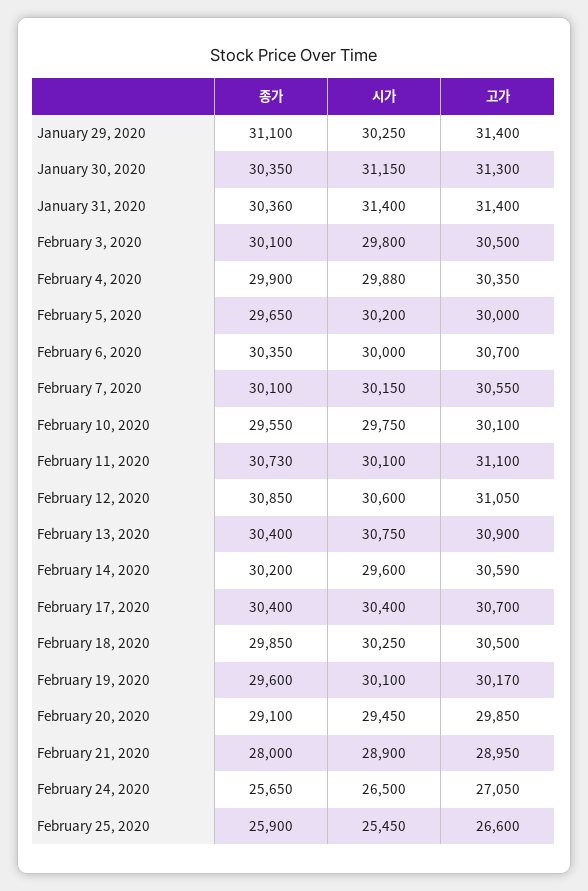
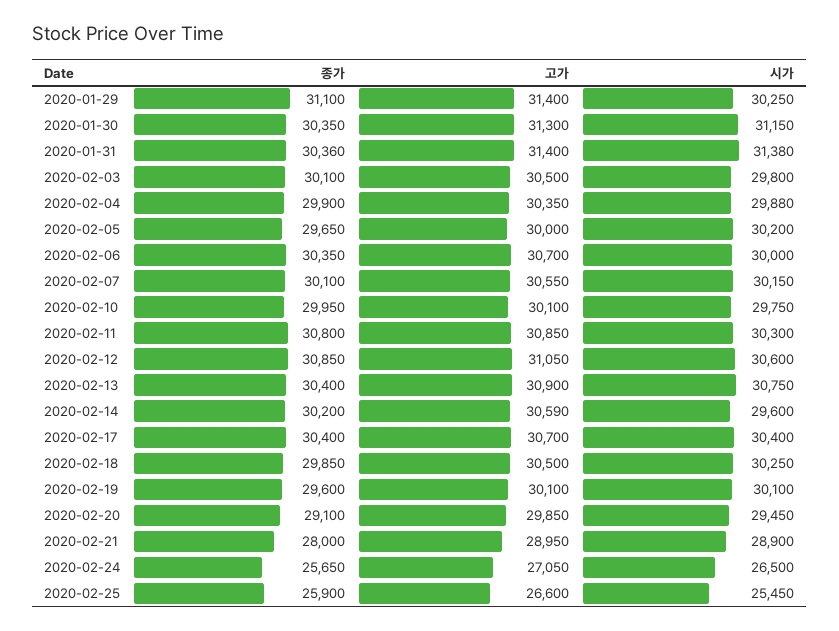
  {
    "종가": {
      "January 29, 2020": 31100,
      "January 30, 2020": 30350,
      "January 31, 2020": 30360,
      "February 3, 2020": 30100,
      "February 4, 2020": 29900,
      "February 5, 2020": 29650,
      "February 6, 2020": 30350,
      "February 7, 2020": 30100,
-     "February 10, 2020": 29550,
+     "February 10, 2020": 29950,
-     "February 11, 2020": 30730,
+     "February 11, 2020": 30800,
      "February 12, 2020": 30850,
      "February 13, 2020": 30400,
      "February 14, 2020": 30200,
      "February 17, 2020": 30400,
      "February 18, 2020": 29850,
      "February 19, 2020": 29600,
      "February 20, 2020": 29100,
      "February 21, 2020": 28000,
      "February 24, 2020": 25650,
      "February 25, 2020": 25900
    },
    "시가": {
      "January 29, 2020": 30250,
      "January 30, 2020": 31150,
-     "January 31, 2020": 31400,
+     "January 31, 2020": 31380,
      "February 3, 2020": 29800,
      "February 4, 2020": 29880,
      "February 5, 2020": 30200,
      "February 6, 2020": 30000,
      "February 7, 2020": 30150,
      "February 10, 2020": 29750,
-     "February 11, 2020": 30100,
+     "February 11, 2020": 30300,
      "February 12, 2020": 30600,
      "February 13, 2020": 30750,
      "February 14, 2020": 29600,
      "February 17, 2020": 30400,
      "February 18, 2020": 30250,
      "February 19, 2020": 30100,
      "February 20, 2020": 29450,
      "February 21, 2020": 28900,
      "February 24, 2020": 26500,
      "February 25, 2020": 25450
    },
    "고가": {
      "January 29, 2020": 31400,
      "January 30, 2020": 31300,
      "January 31, 2020": 31400,
      "February 3, 2020": 30500,
      "February 4, 2020": 30350,
      "February 5, 2020": 30000,
      "February 6, 2020": 30700,
      "February 7, 2020": 30550,
      "February 10, 2020": 30100,
-     "February 11, 2020": 31100,
+     "February 11, 2020": 30850,
      "February 12, 2020": 31050,
      "February 13, 2020": 30900,
      "February 14, 2020": 30590,
      "February 17, 2020": 30700,
      "February 18, 2020": 30500,
-     "February 19, 2020": 30170,
+     "February 19, 2020": 30100,
      "February 20, 2020": 29850,
      "February 21, 2020": 28950,
      "February 24, 2020": 27050,
      "February 25, 2020": 26600
    }
  }

